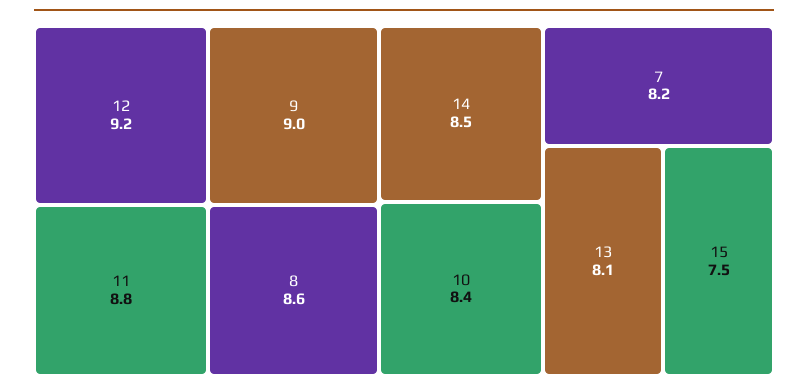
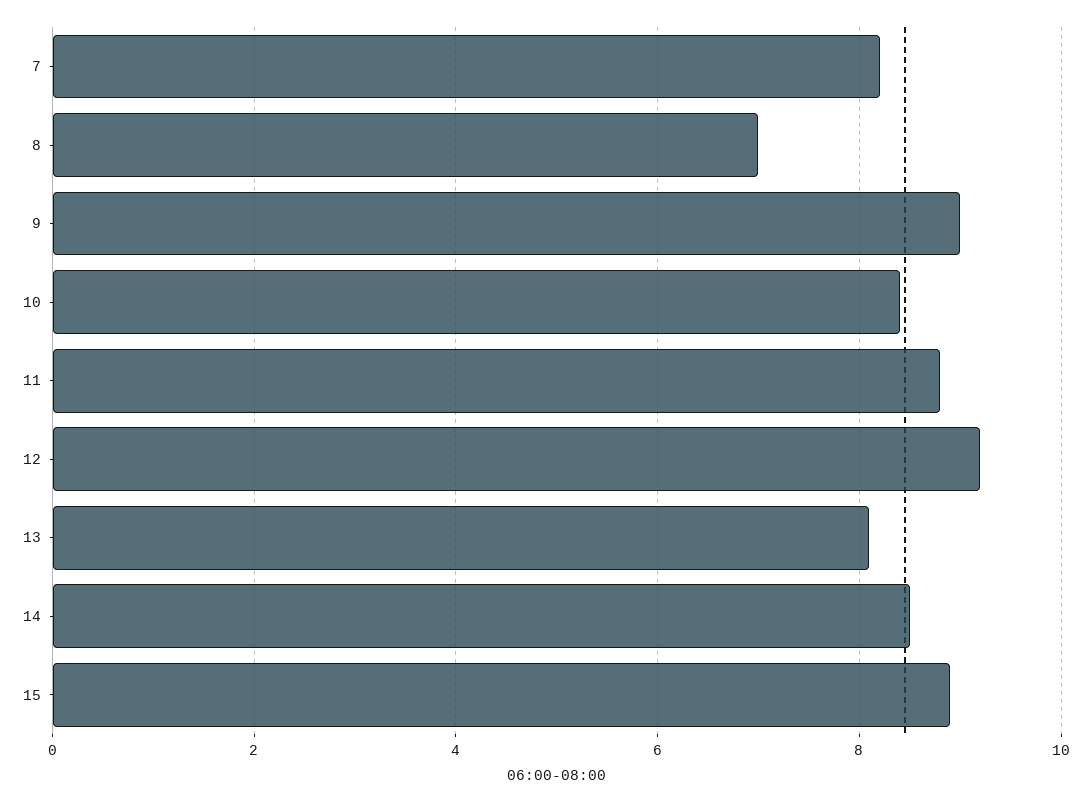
  {
    "12": 9.2,
    "9": 9,
    "11": 8.8,
-   "8": 8.6,
+   "8": 7,
    "14": 8.5,
    "10": 8.4,
    "7": 8.2,
    "13": 8.1,
-   "15": 7.5
+   "15": 9
  }

